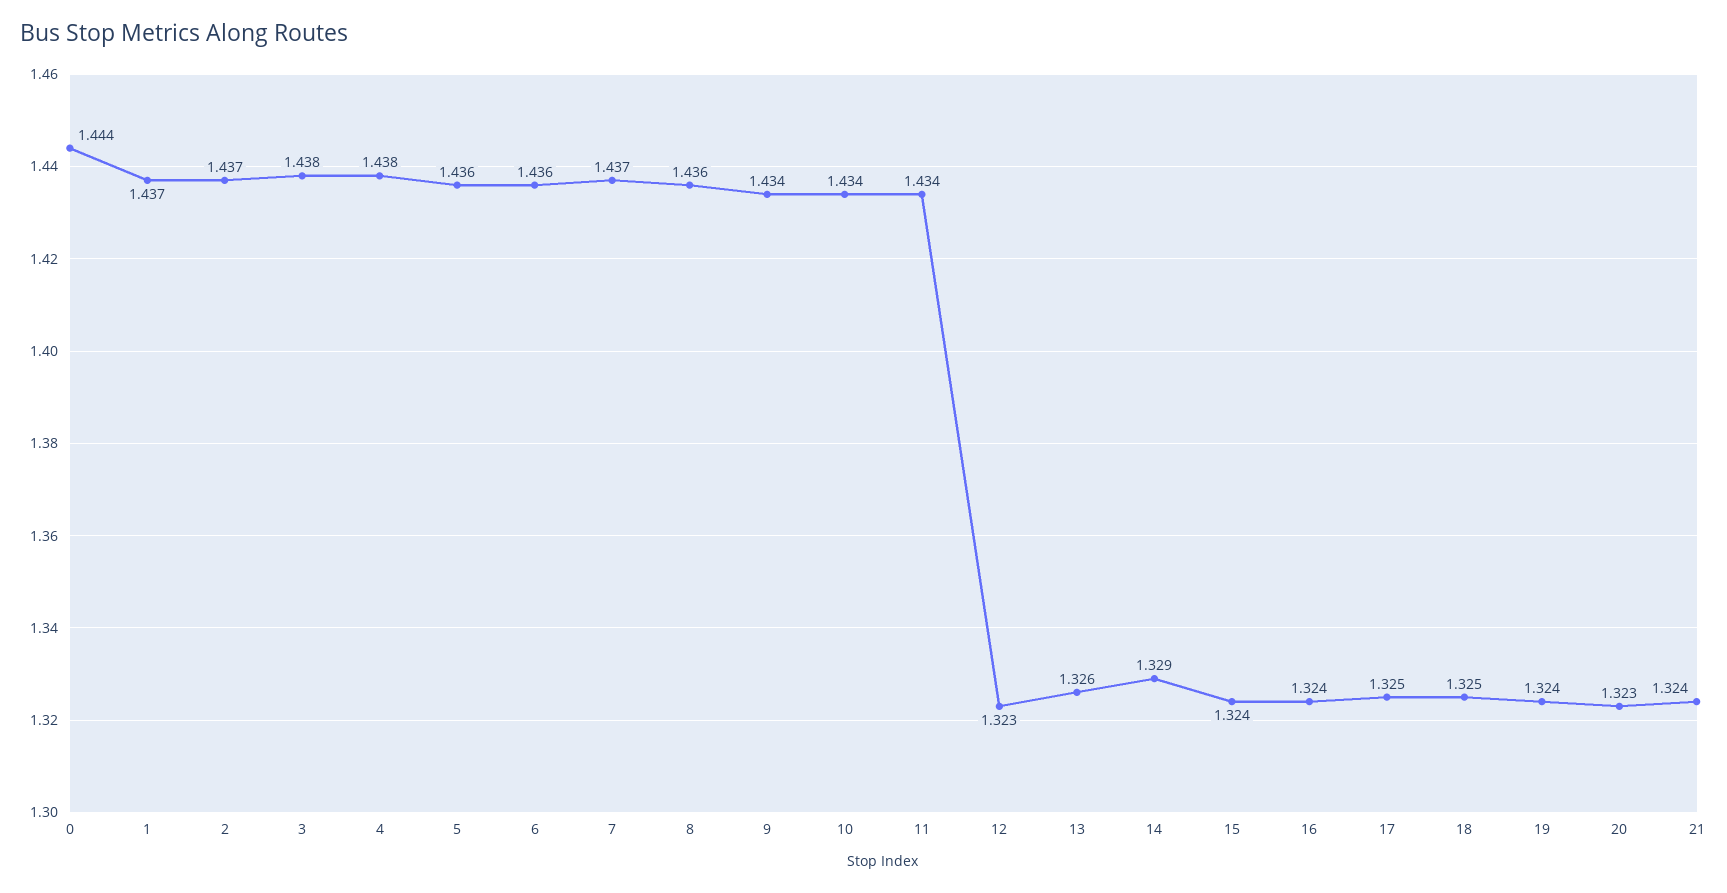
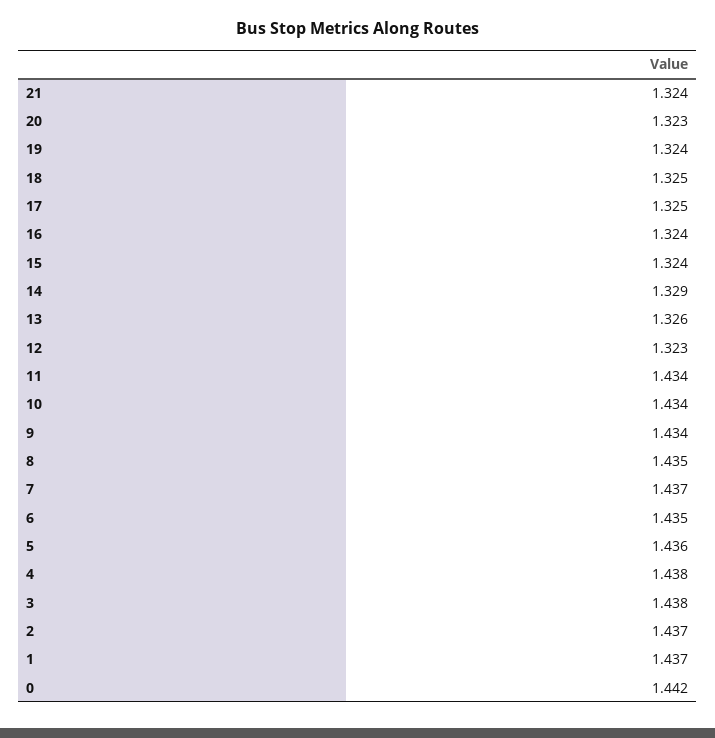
  {
-   "0": 1.444,
+   "0": 1.442,
    "1": 1.437,
    "2": 1.437,
    "3": 1.438,
    "4": 1.438,
    "5": 1.436,
-   "6": 1.436,
+   "6": 1.435,
    "7": 1.437,
-   "8": 1.436,
+   "8": 1.435,
    "9": 1.434,
    "10": 1.434,
    "11": 1.434,
    "12": 1.323,
    "13": 1.326,
    "14": 1.329,
    "15": 1.324,
    "16": 1.324,
    "17": 1.325,
    "18": 1.325,
    "19": 1.324,
    "20": 1.323,
    "21": 1.324
  }

